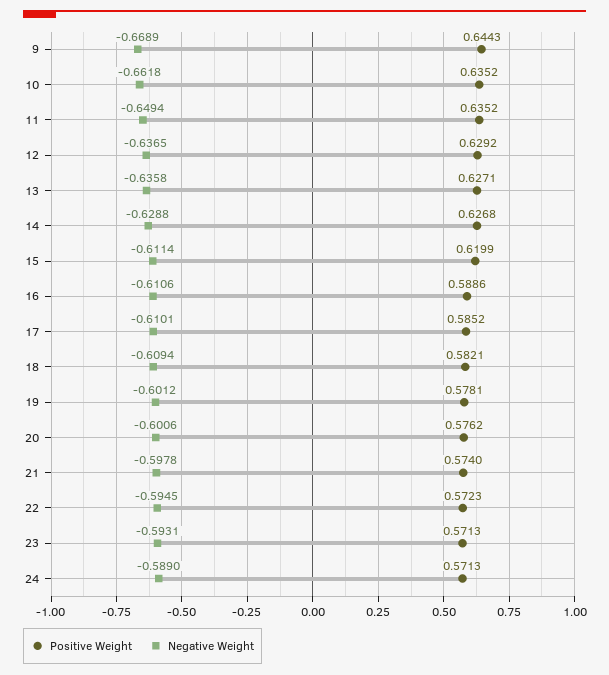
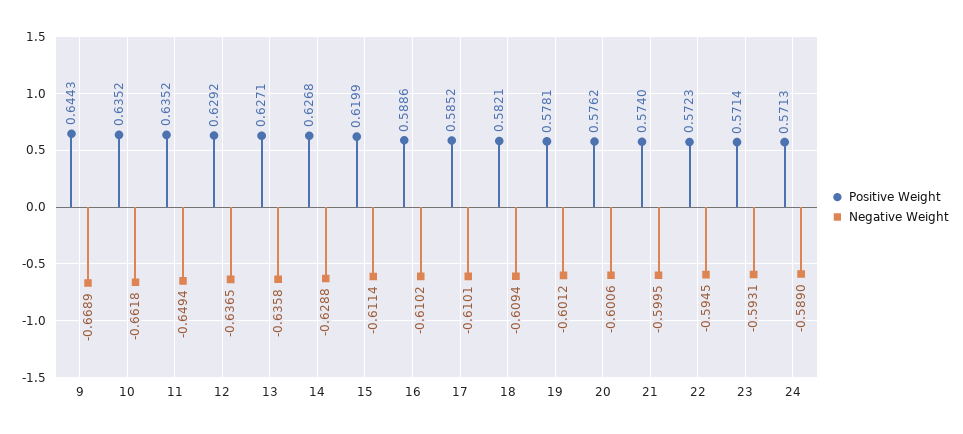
  {
    "Positive Weight": {
      "9": 0.6443,
      "10": 0.6352,
      "11": 0.6352,
      "12": 0.6292,
      "13": 0.6271,
      "14": 0.6268,
      "15": 0.6199,
      "16": 0.5886,
      "17": 0.5852,
      "18": 0.5821,
      "19": 0.5781,
      "20": 0.5762,
      "21": 0.574,
      "22": 0.5723,
-     "23": 0.5713,
+     "23": 0.5714,
      "24": 0.5713
    },
    "Negative Weight": {
      "9": -0.6689,
      "10": -0.6618,
      "11": -0.6494,
      "12": -0.6365,
      "13": -0.6358,
      "14": -0.6288,
      "15": -0.6114,
-     "16": -0.6106,
+     "16": -0.6102,
      "17": -0.6101,
      "18": -0.6094,
      "19": -0.6012,
      "20": -0.6006,
-     "21": -0.5978,
+     "21": -0.5995,
      "22": -0.5945,
      "23": -0.5931,
      "24": -0.589
    }
  }

